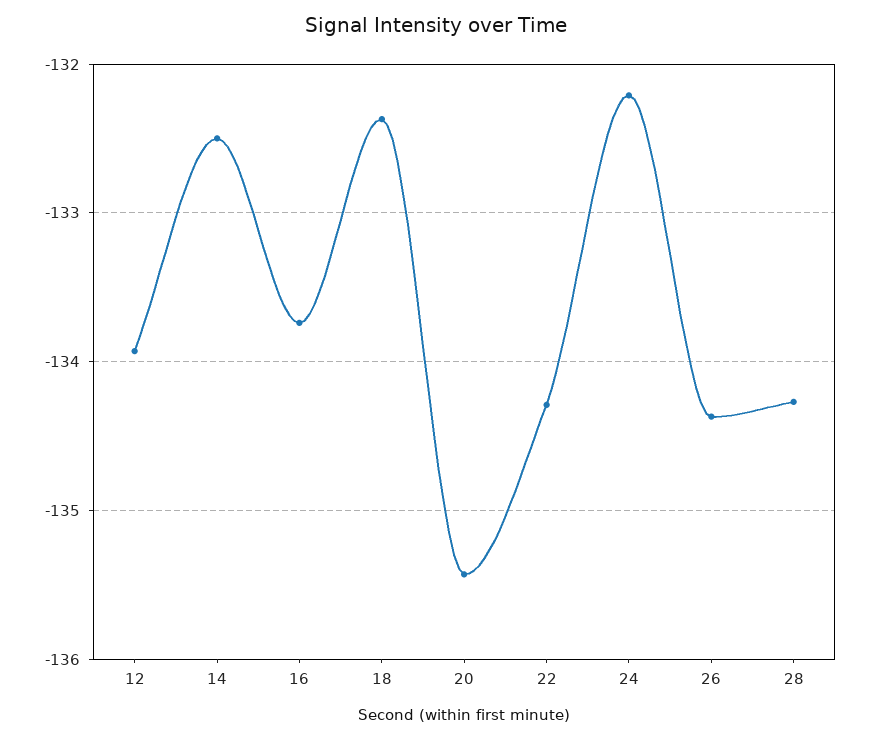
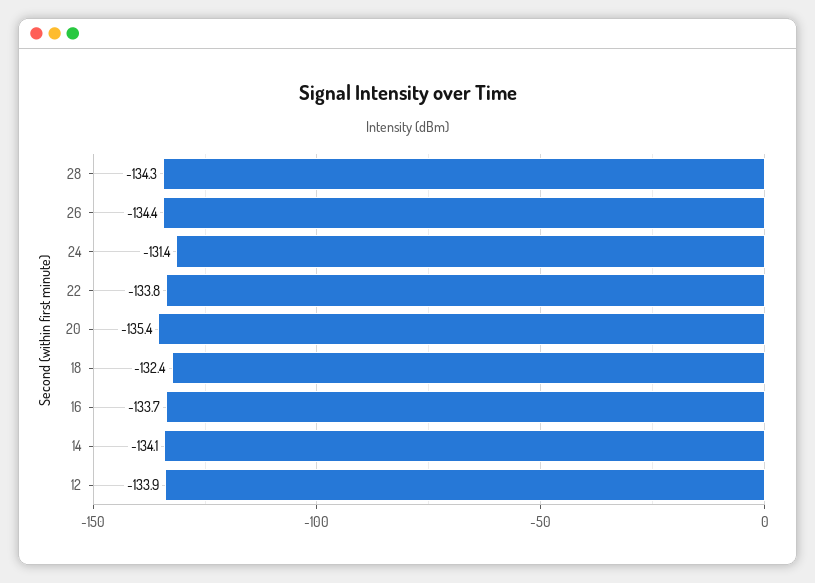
  {
    "12": -133.9,
-   "14": -132.5,
+   "14": -134.1,
    "16": -133.7,
    "18": -132.4,
    "20": -135.4,
-   "22": -134.3,
+   "22": -133.8,
-   "24": -132.2,
+   "24": -131.4,
    "26": -134.4,
    "28": -134.3
  }

